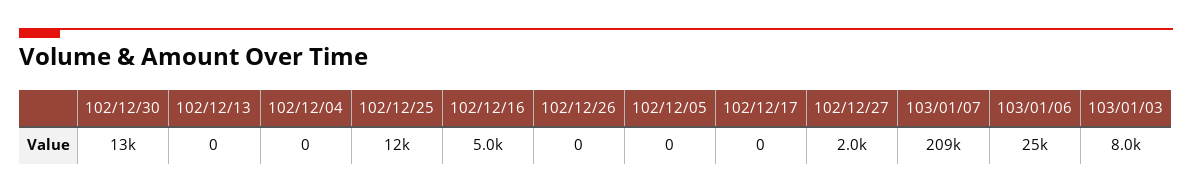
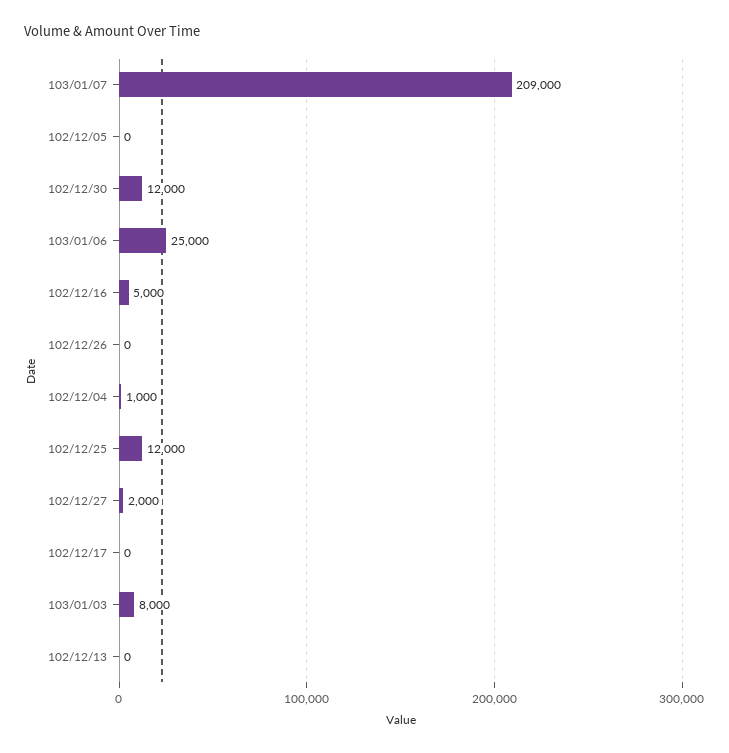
  {
-   "102/12/30": 13000,
+   "102/12/30": 12000,
    "102/12/13": 0,
-   "102/12/04": 0,
+   "102/12/04": 1000,
    "102/12/25": 12000,
    "102/12/16": 5000,
    "102/12/26": 0,
    "102/12/05": 0,
    "102/12/17": 0,
    "102/12/27": 2000,
    "103/01/07": 209000,
    "103/01/06": 25000,
    "103/01/03": 8000
  }

